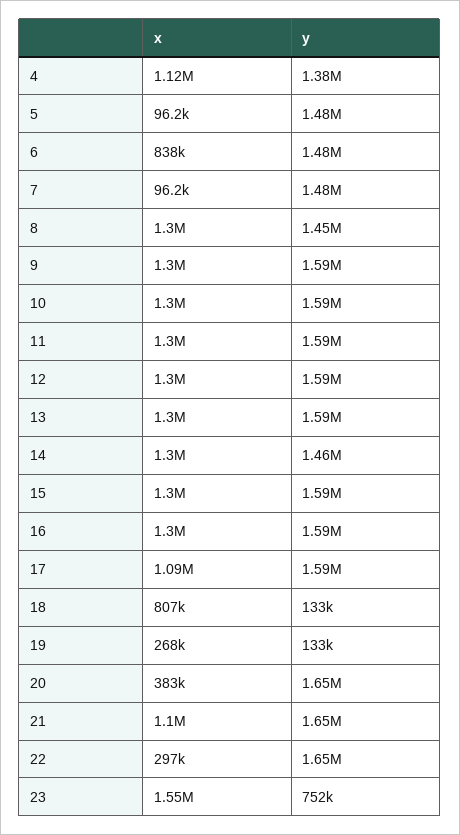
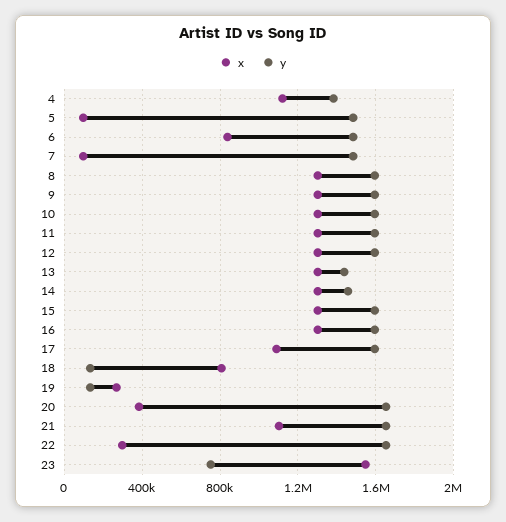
  {
    "x": {
      "4": 1120000,
      "5": 96200,
      "6": 838000,
      "7": 96200,
      "8": 1300000,
      "9": 1300000,
      "10": 1300000,
      "11": 1300000,
      "12": 1300000,
      "13": 1300000,
      "14": 1300000,
      "15": 1300000,
      "16": 1300000,
      "17": 1090000,
      "18": 807000,
      "19": 268000,
      "20": 383000,
      "21": 1100000,
      "22": 297000,
      "23": 1550000
    },
    "y": {
      "4": 1380000,
      "5": 1480000,
      "6": 1480000,
      "7": 1480000,
-     "8": 1450000,
+     "8": 1600000,
      "9": 1590000,
      "10": 1590000,
      "11": 1590000,
      "12": 1590000,
-     "13": 1590000,
+     "13": 1450000,
      "14": 1460000,
      "15": 1590000,
      "16": 1590000,
      "17": 1590000,
      "18": 133000,
      "19": 133000,
      "20": 1650000,
      "21": 1650000,
      "22": 1650000,
      "23": 752000
    }
  }

